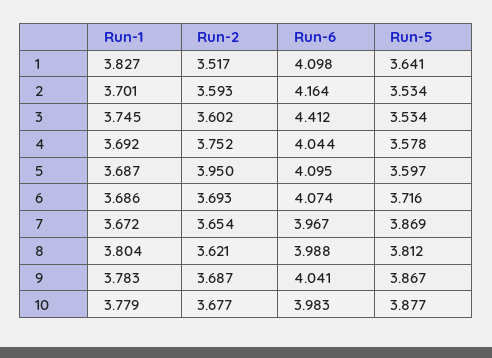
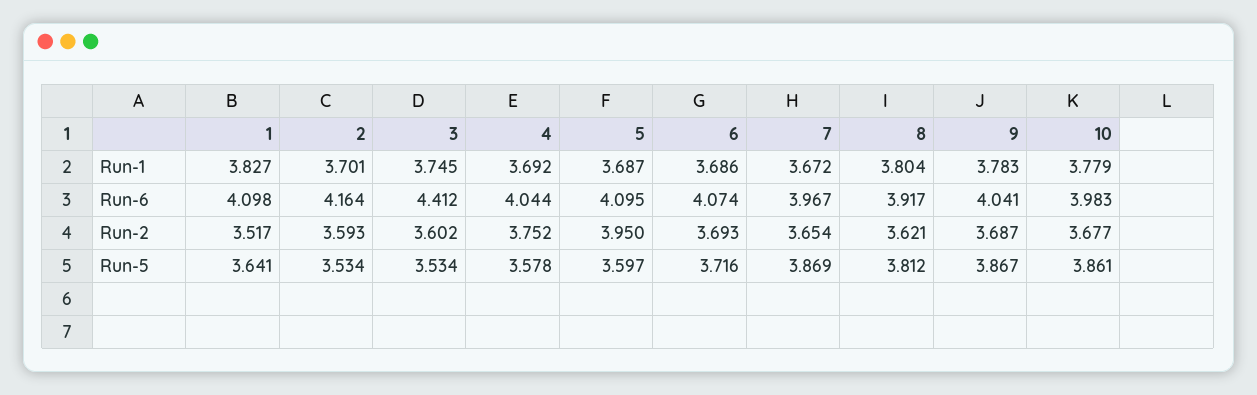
  {
    "Run-1": {
      "1": 3.827,
      "2": 3.701,
      "3": 3.745,
      "4": 3.692,
      "5": 3.687,
      "6": 3.686,
      "7": 3.672,
      "8": 3.804,
      "9": 3.783,
      "10": 3.779
    },
    "Run-2": {
      "1": 3.517,
      "2": 3.593,
      "3": 3.602,
      "4": 3.752,
      "5": 3.95,
      "6": 3.693,
      "7": 3.654,
      "8": 3.621,
      "9": 3.687,
      "10": 3.677
    },
    "Run-6": {
      "1": 4.098,
      "2": 4.164,
      "3": 4.412,
      "4": 4.044,
      "5": 4.095,
      "6": 4.074,
      "7": 3.967,
-     "8": 3.988,
+     "8": 3.917,
      "9": 4.041,
      "10": 3.983
    },
    "Run-5": {
      "1": 3.641,
      "2": 3.534,
      "3": 3.534,
      "4": 3.578,
      "5": 3.597,
      "6": 3.716,
      "7": 3.869,
      "8": 3.812,
      "9": 3.867,
-     "10": 3.877
+     "10": 3.861
    }
  }

